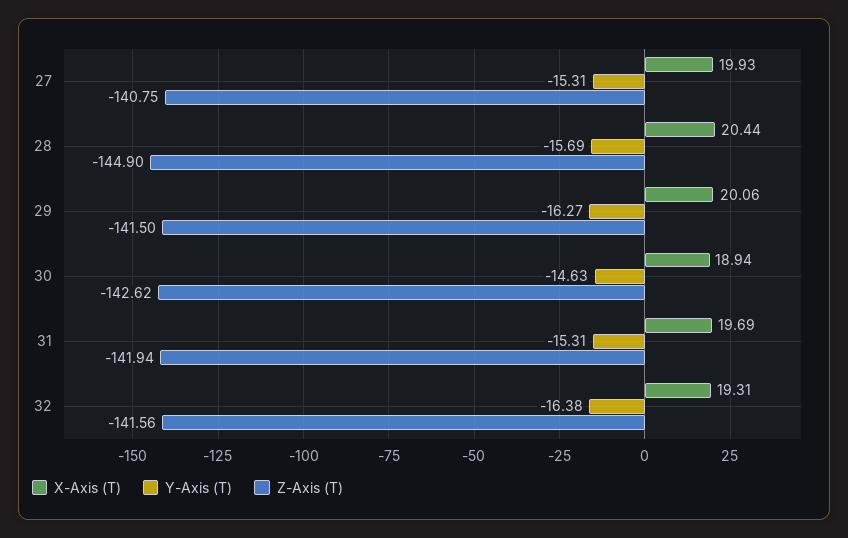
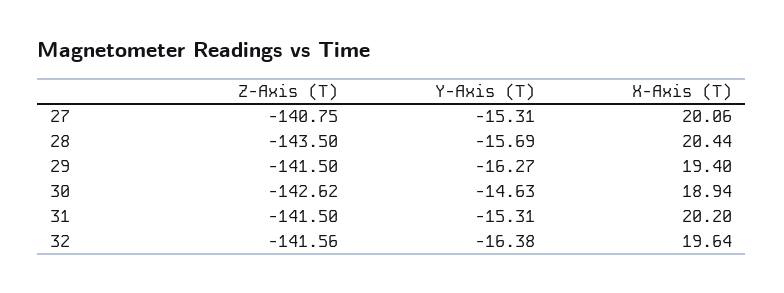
  {
    "X-Axis (T)": {
-     "27": 19.93,
+     "27": 20.06,
      "28": 20.44,
-     "29": 20.06,
+     "29": 19.4,
      "30": 18.94,
-     "31": 19.69,
+     "31": 20.2,
-     "32": 19.31
+     "32": 19.64
    },
    "Y-Axis (T)": {
      "27": -15.31,
      "28": -15.69,
      "29": -16.27,
      "30": -14.63,
      "31": -15.31,
      "32": -16.38
    },
    "Z-Axis (T)": {
      "27": -140.75,
-     "28": -144.9,
+     "28": -143.5,
      "29": -141.5,
      "30": -142.62,
-     "31": -141.94,
+     "31": -141.5,
      "32": -141.56
    }
  }

